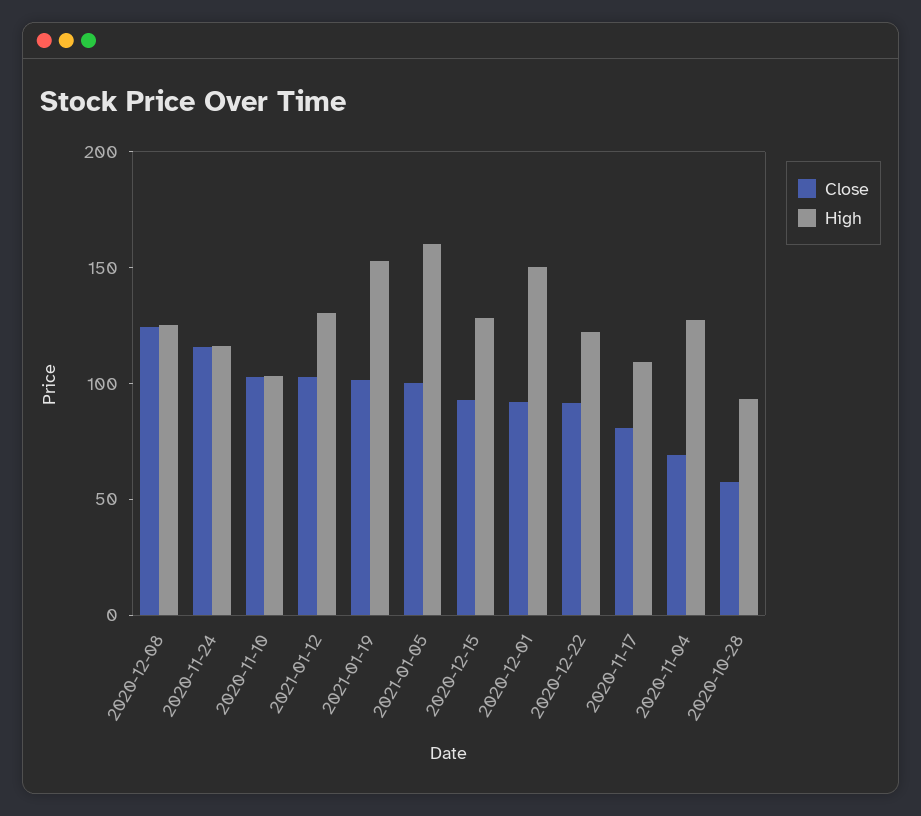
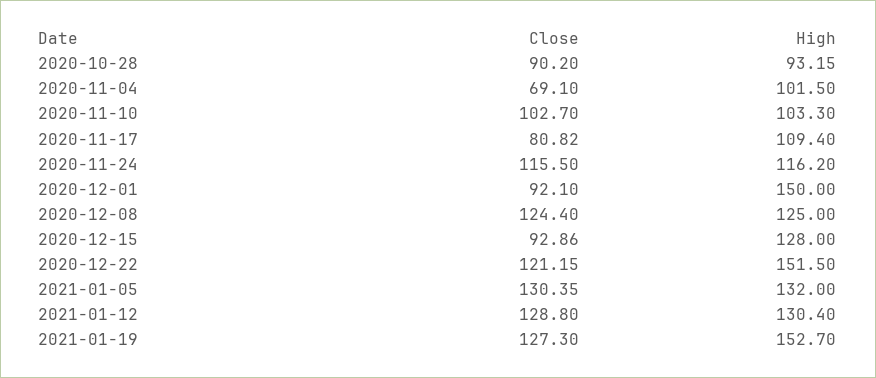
  {
    "Close": {
      "2020-12-08": 124.4,
      "2020-11-24": 115.5,
      "2020-11-10": 102.7,
-     "2021-01-12": 100,
+     "2021-01-12": 128.8,
-     "2021-01-19": 100,
+     "2021-01-19": 127.3,
-     "2021-01-05": 100,
+     "2021-01-05": 130.35,
      "2020-12-15": 92.86,
      "2020-12-01": 92.1,
-     "2020-12-22": 90,
+     "2020-12-22": 121.15,
      "2020-11-17": 80.82,
      "2020-11-04": 69.1,
-     "2020-10-28": 60
+     "2020-10-28": 90.2
    },
    "High": {
      "2020-12-08": 125,
      "2020-11-24": 116.2,
      "2020-11-10": 103.3,
      "2021-01-12": 130.4,
      "2021-01-19": 152.7,
-     "2021-01-05": 160,
+     "2021-01-05": 132,
      "2020-12-15": 128,
      "2020-12-01": 150,
-     "2020-12-22": 120,
+     "2020-12-22": 151.5,
      "2020-11-17": 109.4,
-     "2020-11-04": 130,
+     "2020-11-04": 101.5,
      "2020-10-28": 93.15
    }
  }

